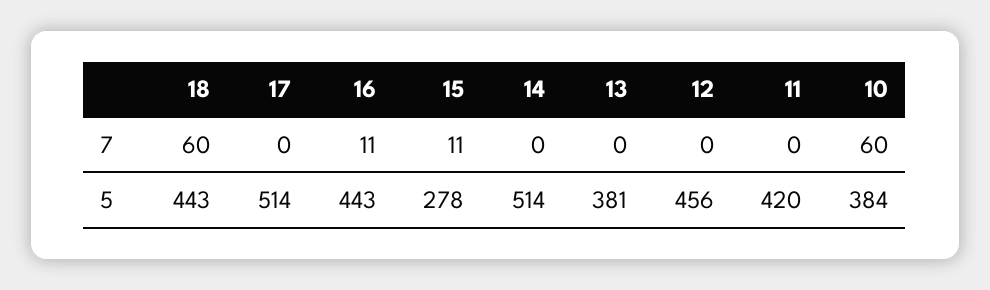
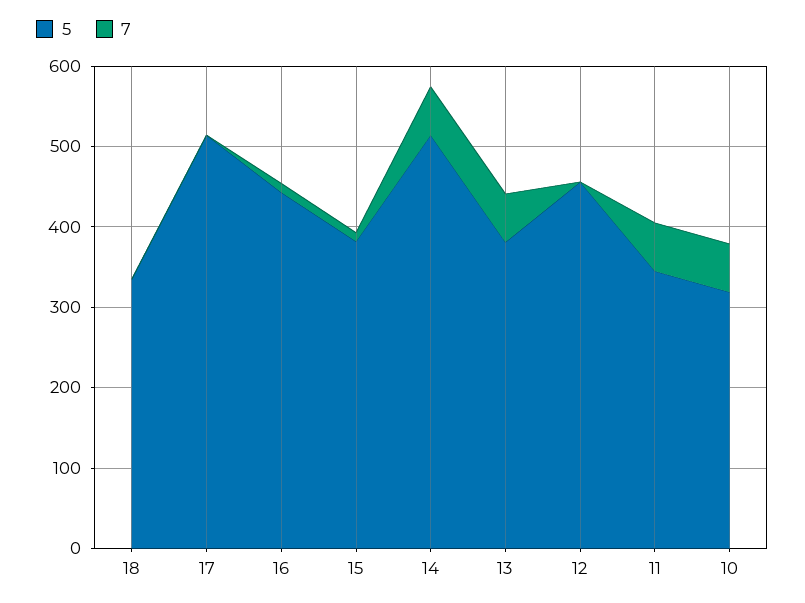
  {
    "7": {
-     "18": 60,
+     "18": 0,
      "17": 0,
      "16": 11,
      "15": 11,
-     "14": 0,
+     "14": 60,
-     "13": 0,
+     "13": 60,
      "12": 0,
-     "11": 0,
+     "11": 60,
      "10": 60
    },
    "5": {
-     "18": 443,
+     "18": 340,
      "17": 514,
      "16": 443,
-     "15": 278,
+     "15": 380,
      "14": 514,
      "13": 381,
      "12": 456,
-     "11": 420,
+     "11": 340,
-     "10": 384
+     "10": 320
    }
  }

